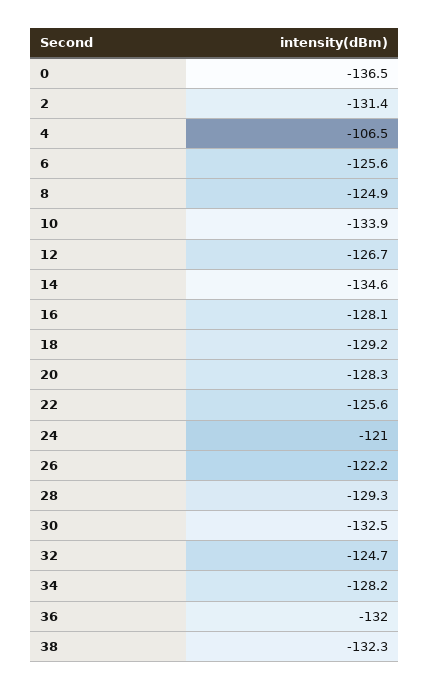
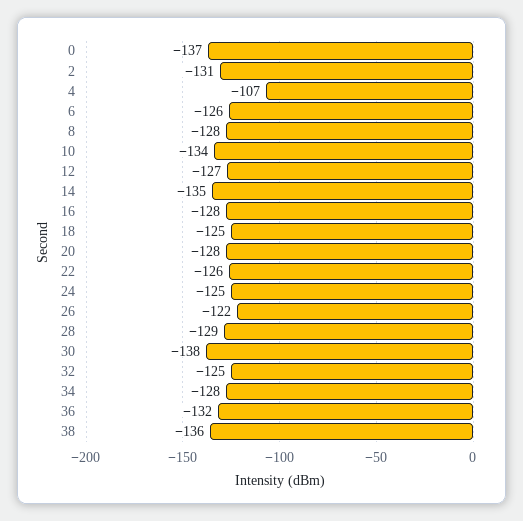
  {
    "0": -136.5,
    "2": -131.4,
    "4": -106.5,
    "6": -125.6,
-   "8": -124.9,
+   "8": -128,
    "10": -133.9,
    "12": -126.7,
    "14": -134.6,
    "16": -128.1,
-   "18": -129.2,
+   "18": -125,
    "20": -128.3,
    "22": -125.6,
-   "24": -121,
+   "24": -125,
    "26": -122.2,
    "28": -129.3,
-   "30": -132.5,
+   "30": -138,
    "32": -124.7,
    "34": -128.2,
    "36": -132,
-   "38": -132.3
+   "38": -136
  }

